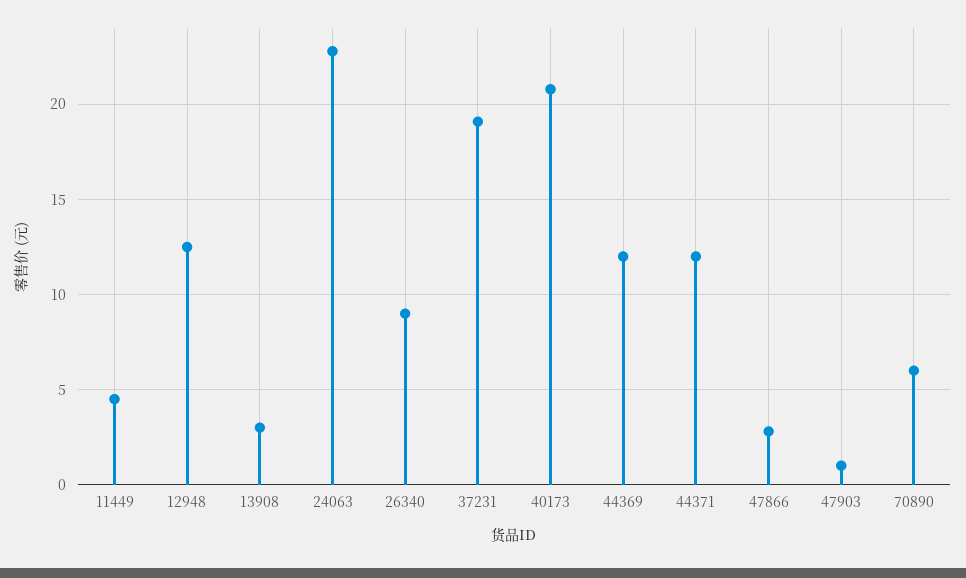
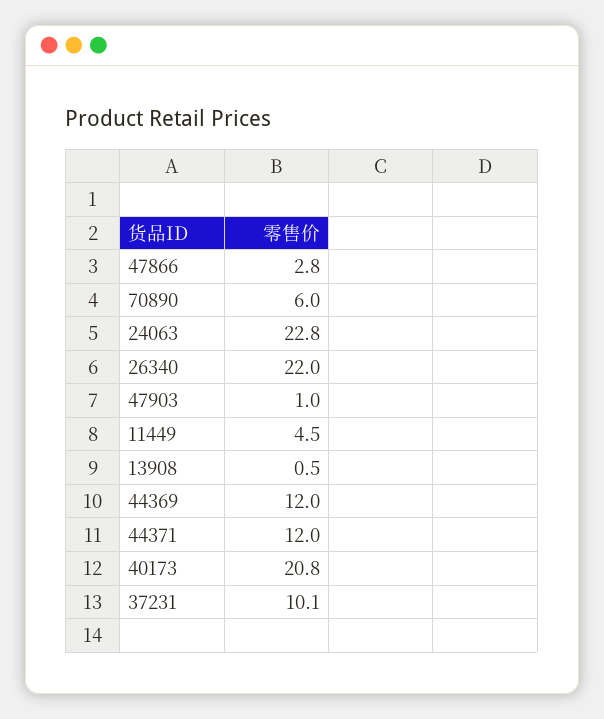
  {
    "11449": 4.5,
-   "12948": 12.5,
-   "13908": 3,
+   "13908": 0.5,
    "24063": 22.8,
-   "26340": 9,
+   "26340": 22,
-   "37231": 19,
+   "37231": 10.1,
    "40173": 20.8,
    "44369": 12,
    "44371": 12,
    "47866": 2.8,
    "47903": 1,
    "70890": 6
  }

